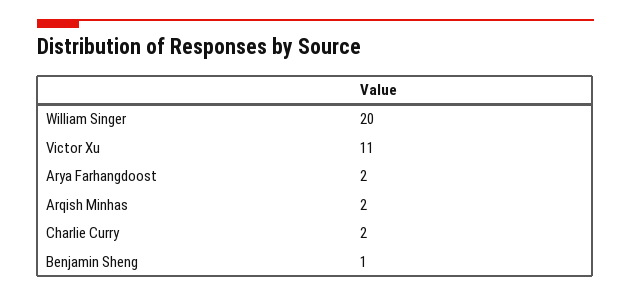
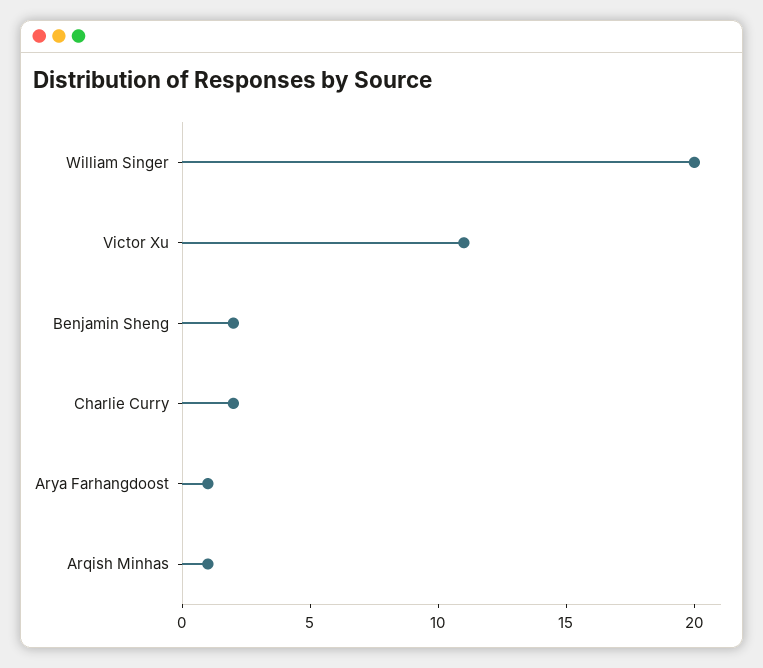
  {
    "William Singer": 20,
    "Victor Xu": 11,
-   "Arya Farhangdoost": 2,
+   "Arya Farhangdoost": 1,
-   "Arqish Minhas": 2,
+   "Arqish Minhas": 1,
    "Charlie Curry": 2,
-   "Benjamin Sheng": 1
+   "Benjamin Sheng": 2
  }

